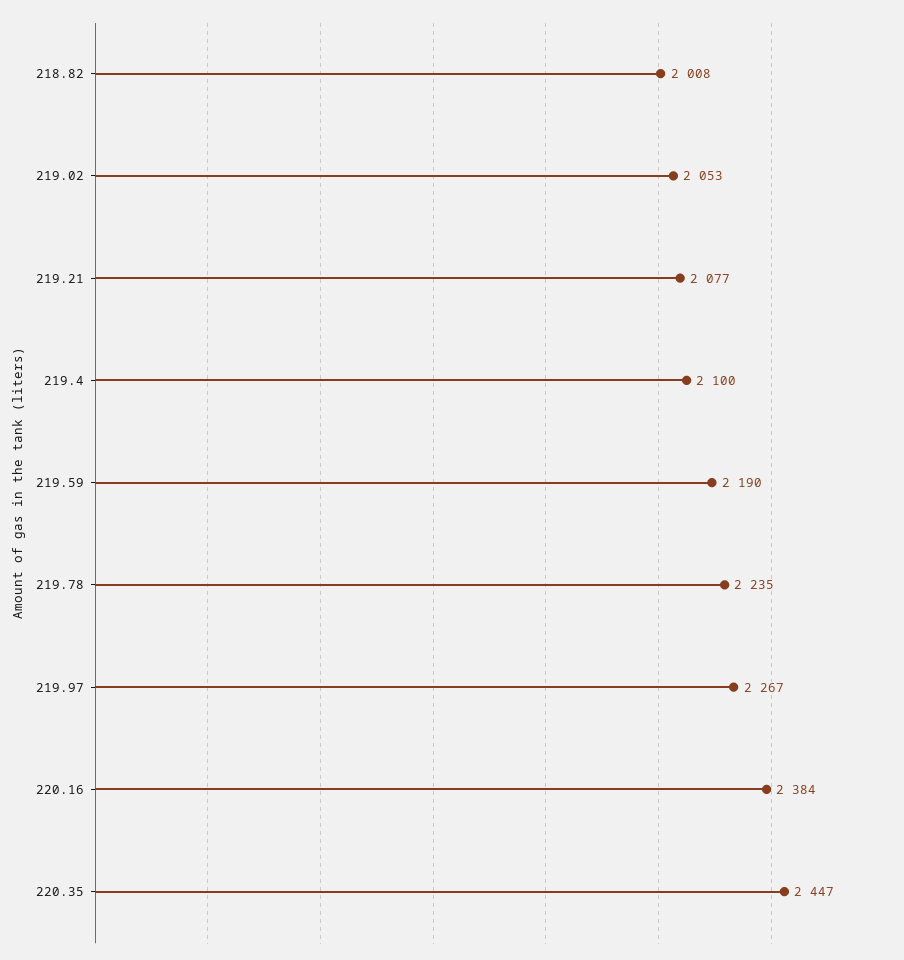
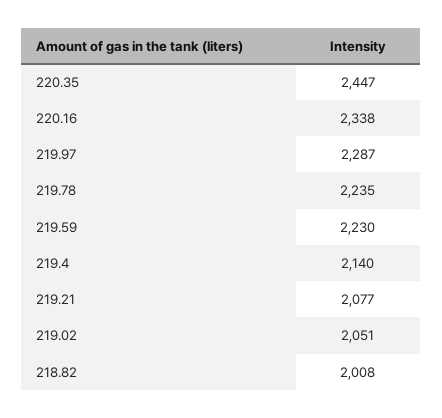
  {
    "218.82": 2008,
-   "219.02": 2053,
+   "219.02": 2051,
    "219.21": 2077,
-   "219.4": 2100,
+   "219.4": 2140,
-   "219.59": 2190,
+   "219.59": 2230,
    "219.78": 2235,
-   "219.97": 2267,
+   "219.97": 2287,
-   "220.16": 2384,
+   "220.16": 2338,
    "220.35": 2447
  }

